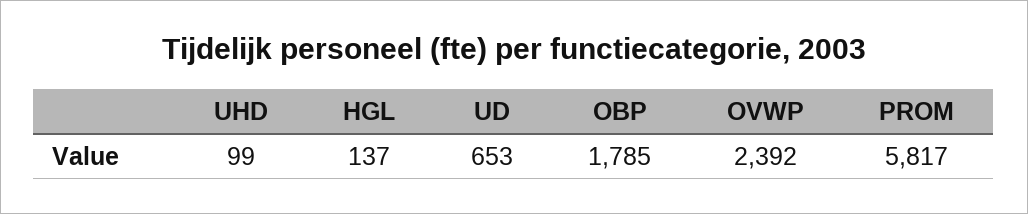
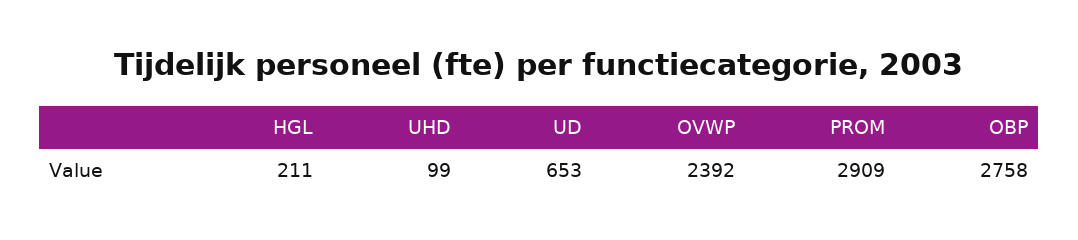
  {
    "UHD": 99,
-   "HGL": 137,
+   "HGL": 211,
    "UD": 653,
-   "OBP": 1785,
+   "OBP": 2758,
    "OVWP": 2392,
-   "PROM": 5817
+   "PROM": 2909
  }

